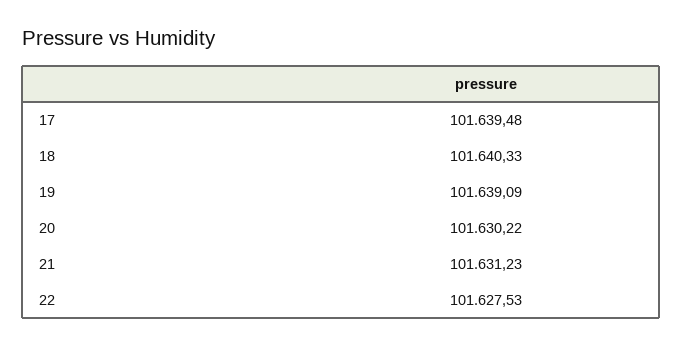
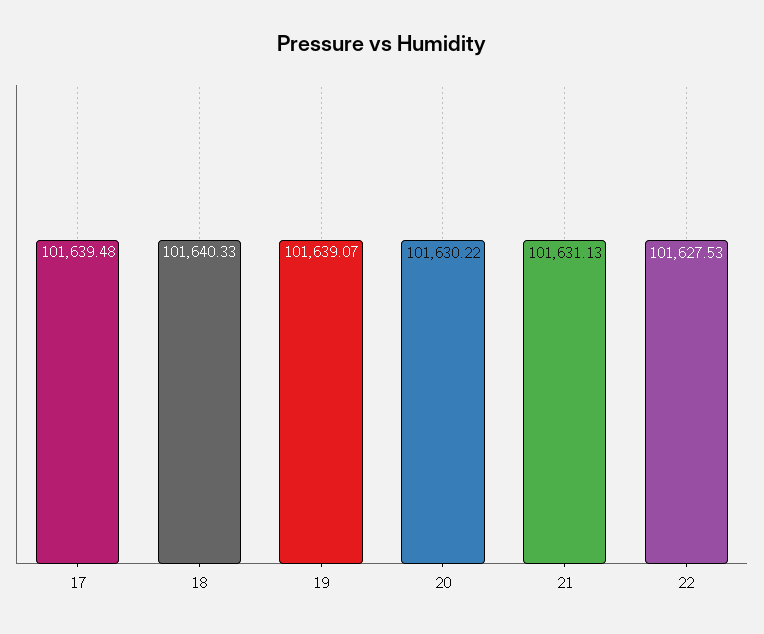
  {
    "17": 101639.48,
    "18": 101640.33,
-   "19": 101639.09,
+   "19": 101639.07,
    "20": 101630.22,
-   "21": 101631.23,
+   "21": 101631.13,
    "22": 101627.53
  }

